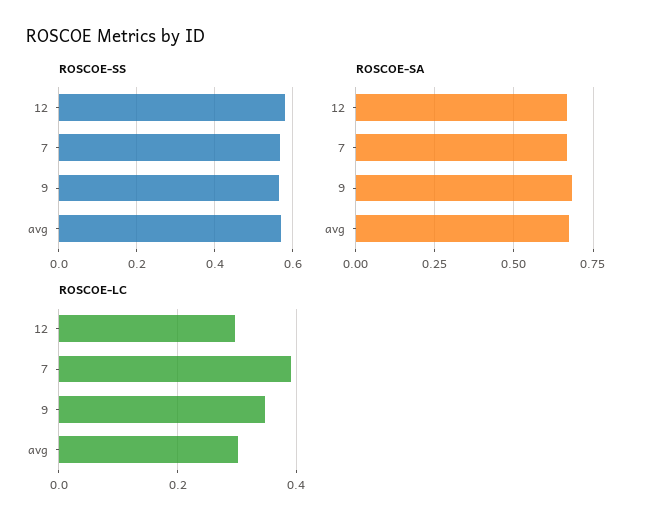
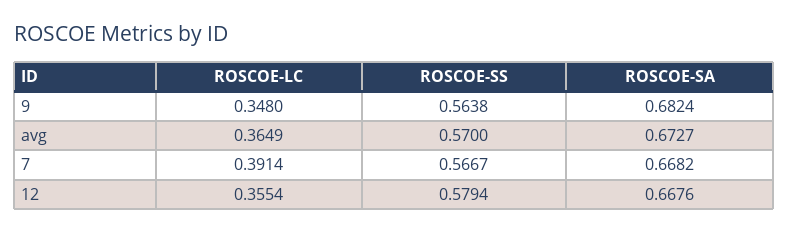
  {
    "ROSCOE-SS": {
      "12": 0.5794,
      "7": 0.5667,
      "9": 0.5638,
      "avg": 0.57
    },
    "ROSCOE-SA": {
      "12": 0.6676,
      "7": 0.6682,
      "9": 0.6824,
      "avg": 0.6727
    },
    "ROSCOE-LC": {
-     "12": 0.3,
+     "12": 0.3554,
      "7": 0.3914,
      "9": 0.348,
-     "avg": 0.3
+     "avg": 0.3649
    }
  }

